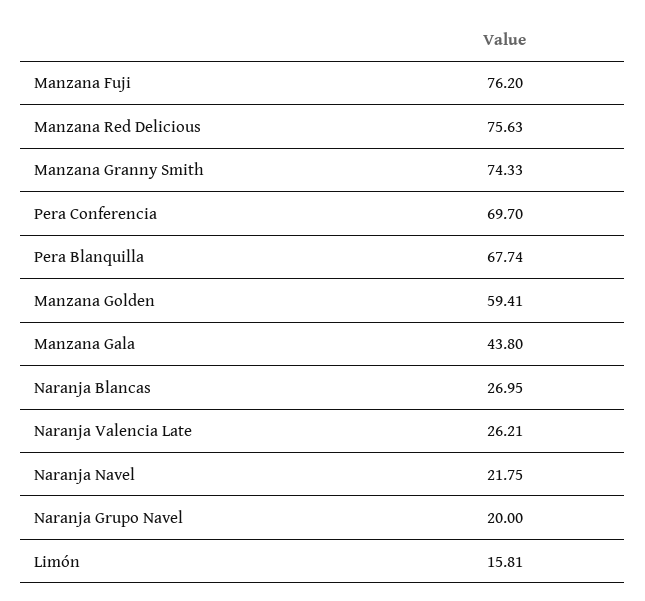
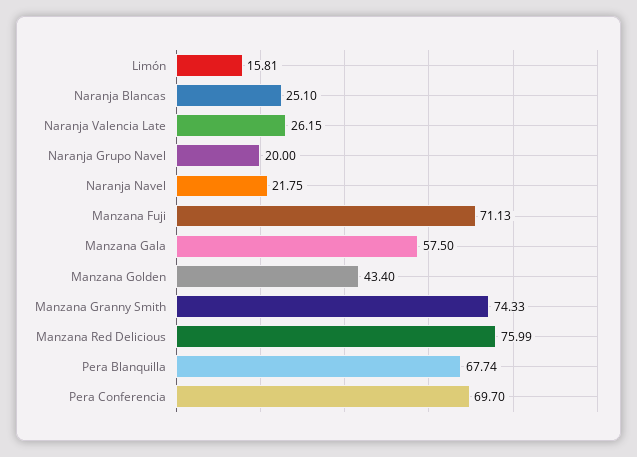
  {
-   "Manzana Fuji": 76.2,
+   "Manzana Fuji": 71.13,
-   "Manzana Red Delicious": 75.63,
+   "Manzana Red Delicious": 75.99,
    "Manzana Granny Smith": 74.33,
    "Pera Conferencia": 69.7,
    "Pera Blanquilla": 67.74,
-   "Manzana Golden": 59.41,
+   "Manzana Golden": 43.4,
-   "Manzana Gala": 43.8,
+   "Manzana Gala": 57.5,
-   "Naranja Blancas": 26.95,
+   "Naranja Blancas": 25.1,
-   "Naranja Valencia Late": 26.21,
+   "Naranja Valencia Late": 26.15,
    "Naranja Navel": 21.75,
    "Naranja Grupo Navel": 20,
    "Limón": 15.81
  }

